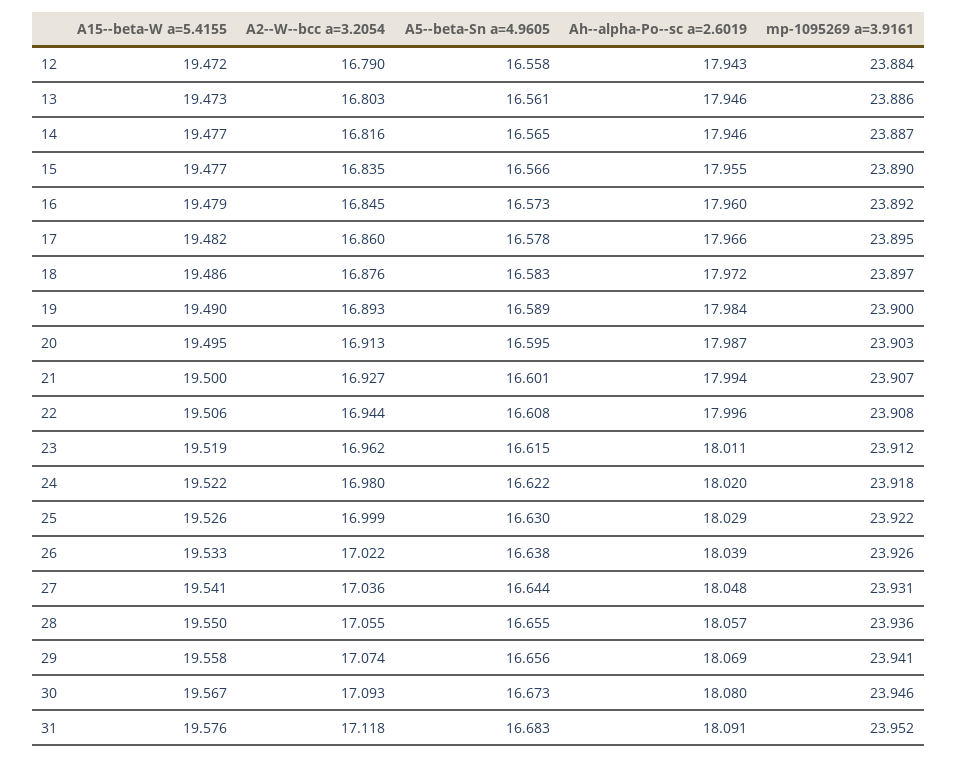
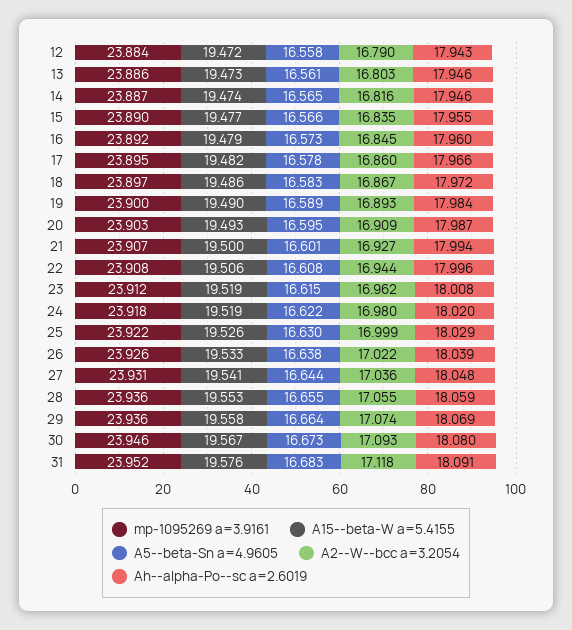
  {
    "A15--beta-W a=5.4155": {
      "12": 19.472,
      "13": 19.473,
-     "14": 19.477,
+     "14": 19.474,
      "15": 19.477,
      "16": 19.479,
      "17": 19.482,
      "18": 19.486,
      "19": 19.49,
-     "20": 19.495,
+     "20": 19.493,
      "21": 19.5,
      "22": 19.506,
      "23": 19.519,
-     "24": 19.522,
+     "24": 19.519,
      "25": 19.526,
      "26": 19.533,
      "27": 19.541,
-     "28": 19.55,
+     "28": 19.553,
      "29": 19.558,
      "30": 19.567,
      "31": 19.576
    },
    "A2--W--bcc a=3.2054": {
      "12": 16.79,
      "13": 16.803,
      "14": 16.816,
      "15": 16.835,
      "16": 16.845,
      "17": 16.86,
-     "18": 16.876,
+     "18": 16.867,
      "19": 16.893,
-     "20": 16.913,
+     "20": 16.909,
      "21": 16.927,
      "22": 16.944,
      "23": 16.962,
      "24": 16.98,
      "25": 16.999,
      "26": 17.022,
      "27": 17.036,
      "28": 17.055,
      "29": 17.074,
      "30": 17.093,
      "31": 17.118
    },
    "A5--beta-Sn a=4.9605": {
      "12": 16.558,
      "13": 16.561,
      "14": 16.565,
      "15": 16.566,
      "16": 16.573,
      "17": 16.578,
      "18": 16.583,
      "19": 16.589,
      "20": 16.595,
      "21": 16.601,
      "22": 16.608,
      "23": 16.615,
      "24": 16.622,
      "25": 16.63,
      "26": 16.638,
      "27": 16.644,
      "28": 16.655,
-     "29": 16.656,
+     "29": 16.664,
      "30": 16.673,
      "31": 16.683
    },
    "Ah--alpha-Po--sc a=2.6019": {
      "12": 17.943,
      "13": 17.946,
      "14": 17.946,
      "15": 17.955,
      "16": 17.96,
      "17": 17.966,
      "18": 17.972,
      "19": 17.984,
      "20": 17.987,
      "21": 17.994,
      "22": 17.996,
-     "23": 18.011,
+     "23": 18.008,
      "24": 18.02,
      "25": 18.029,
      "26": 18.039,
      "27": 18.048,
-     "28": 18.057,
+     "28": 18.059,
      "29": 18.069,
      "30": 18.08,
      "31": 18.091
    },
    "mp-1095269 a=3.9161": {
      "12": 23.884,
      "13": 23.886,
      "14": 23.887,
      "15": 23.89,
      "16": 23.892,
      "17": 23.895,
      "18": 23.897,
      "19": 23.9,
      "20": 23.903,
      "21": 23.907,
      "22": 23.908,
      "23": 23.912,
      "24": 23.918,
      "25": 23.922,
      "26": 23.926,
      "27": 23.931,
      "28": 23.936,
-     "29": 23.941,
+     "29": 23.936,
      "30": 23.946,
      "31": 23.952
    }
  }

